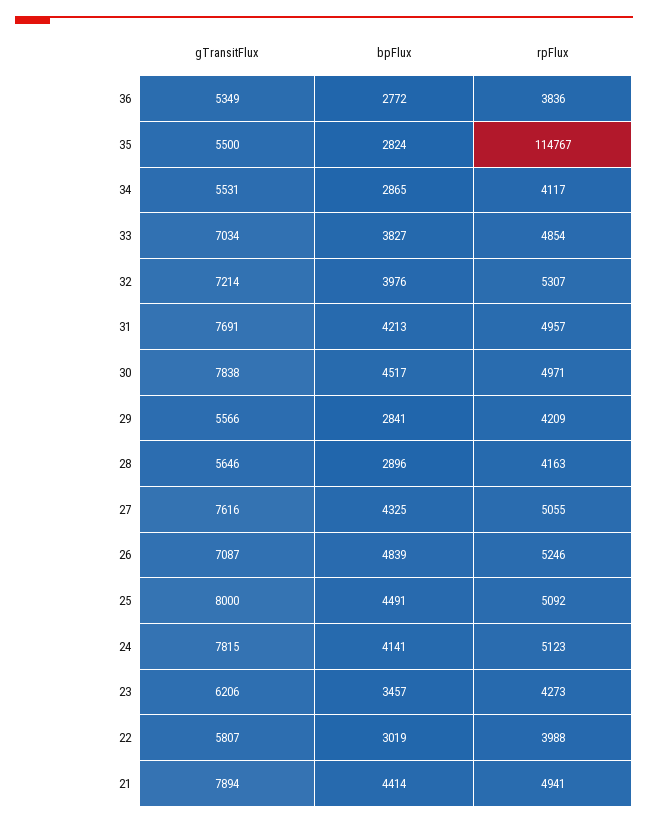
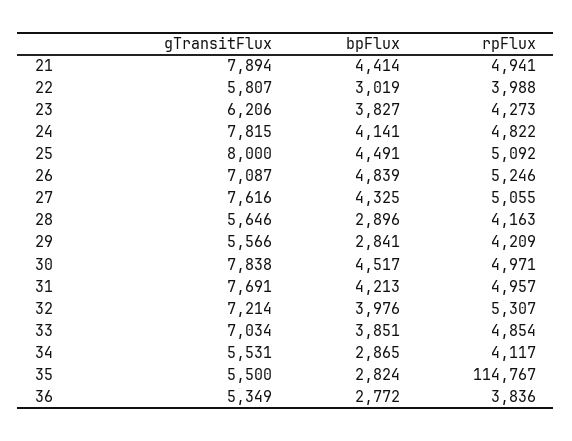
  {
    "gTransitFlux": {
      "36": 5349,
      "35": 5500,
      "34": 5531,
      "33": 7034,
      "32": 7214,
      "31": 7691,
      "30": 7838,
      "29": 5566,
      "28": 5646,
      "27": 7616,
      "26": 7087,
      "25": 8000,
      "24": 7815,
      "23": 6206,
      "22": 5807,
      "21": 7894
    },
    "bpFlux": {
      "36": 2772,
      "35": 2824,
      "34": 2865,
-     "33": 3827,
+     "33": 3851,
      "32": 3976,
      "31": 4213,
      "30": 4517,
      "29": 2841,
      "28": 2896,
      "27": 4325,
      "26": 4839,
      "25": 4491,
      "24": 4141,
-     "23": 3457,
+     "23": 3827,
      "22": 3019,
      "21": 4414
    },
    "rpFlux": {
      "36": 3836,
      "35": 114767,
      "34": 4117,
      "33": 4854,
      "32": 5307,
      "31": 4957,
      "30": 4971,
      "29": 4209,
      "28": 4163,
      "27": 5055,
      "26": 5246,
      "25": 5092,
-     "24": 5123,
+     "24": 4822,
      "23": 4273,
      "22": 3988,
      "21": 4941
    }
  }

